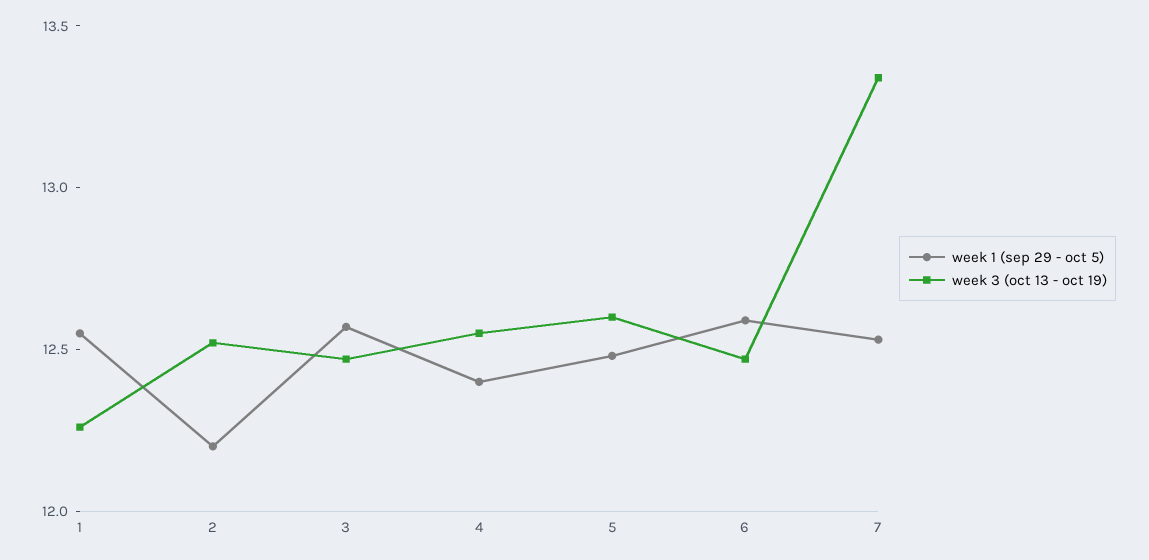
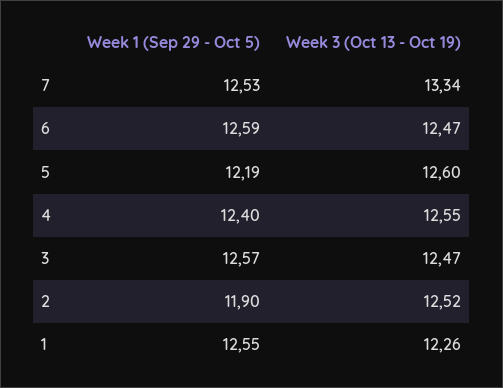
  {
    "week 1 (sep 29 - oct 5)": {
      "1": 12.55,
-     "2": 12.2,
+     "2": 11.9,
      "3": 12.57,
      "4": 12.4,
-     "5": 12.5,
+     "5": 12.19,
      "6": 12.59,
      "7": 12.53
    },
    "week 3 (oct 13 - oct 19)": {
      "1": 12.26,
      "2": 12.52,
      "3": 12.47,
      "4": 12.55,
      "5": 12.6,
      "6": 12.47,
      "7": 13.34
    }
  }

